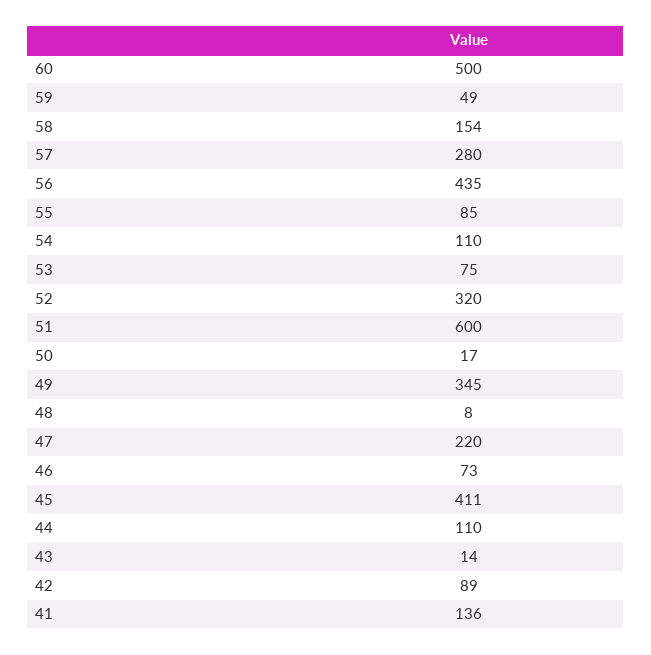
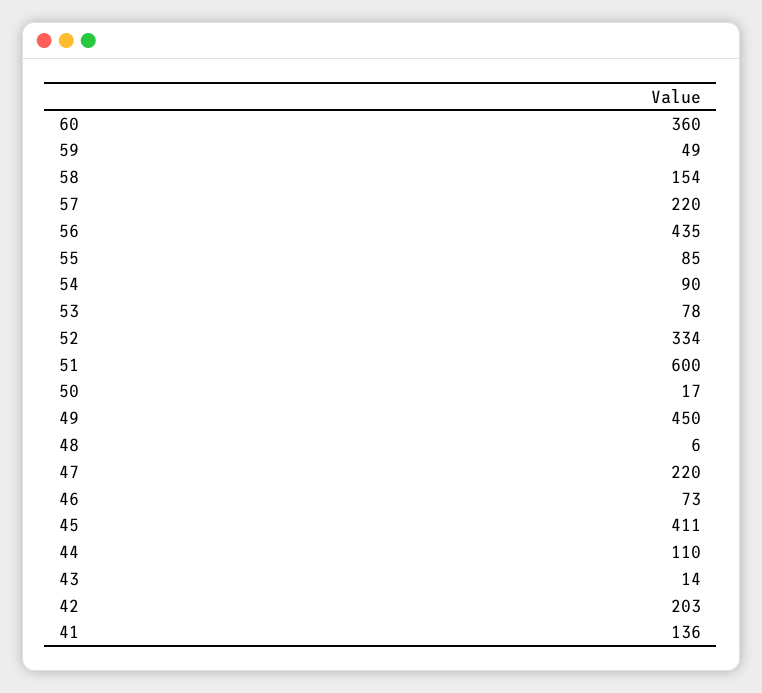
  {
-   "60": 500,
+   "60": 360,
    "59": 49,
    "58": 154,
-   "57": 280,
+   "57": 220,
    "56": 435,
    "55": 85,
-   "54": 110,
+   "54": 90,
-   "53": 75,
+   "53": 78,
-   "52": 320,
+   "52": 334,
    "51": 600,
    "50": 17,
-   "49": 345,
+   "49": 450,
-   "48": 8,
+   "48": 6,
    "47": 220,
    "46": 73,
    "45": 411,
    "44": 110,
    "43": 14,
-   "42": 89,
+   "42": 203,
    "41": 136
  }

